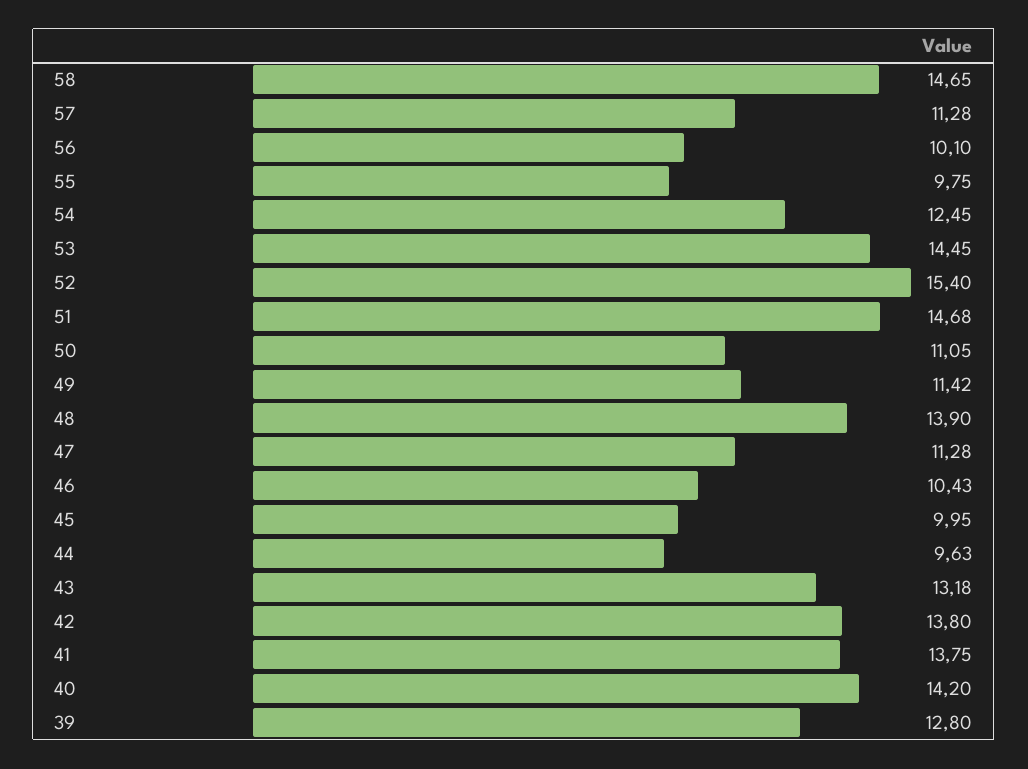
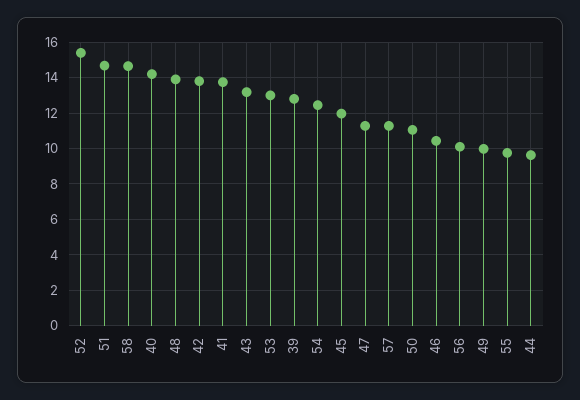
  {
    "58": 14.65,
    "57": 11.28,
    "56": 10.1,
    "55": 9.75,
    "54": 12.45,
-   "53": 14.45,
+   "53": 13,
    "52": 15.4,
    "51": 14.68,
    "50": 11.05,
-   "49": 11.42,
+   "49": 10,
    "48": 13.9,
    "47": 11.28,
    "46": 10.43,
-   "45": 9.95,
+   "45": 12,
    "44": 9.63,
    "43": 13.18,
    "42": 13.8,
    "41": 13.75,
    "40": 14.2,
    "39": 12.8
  }

